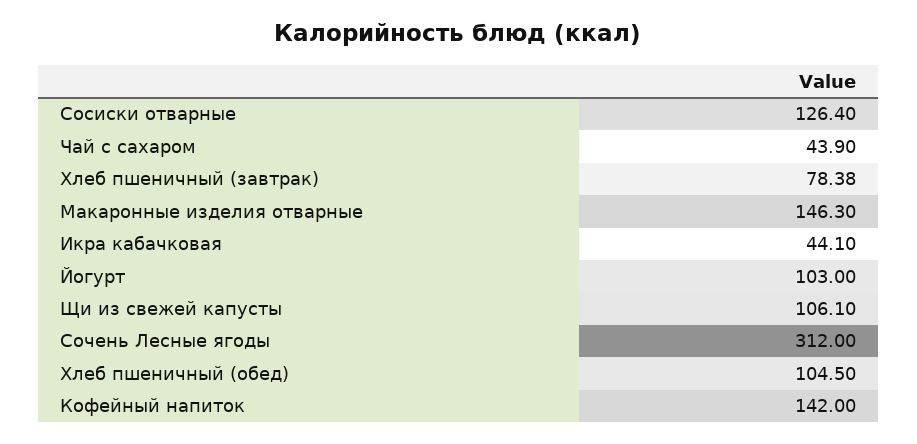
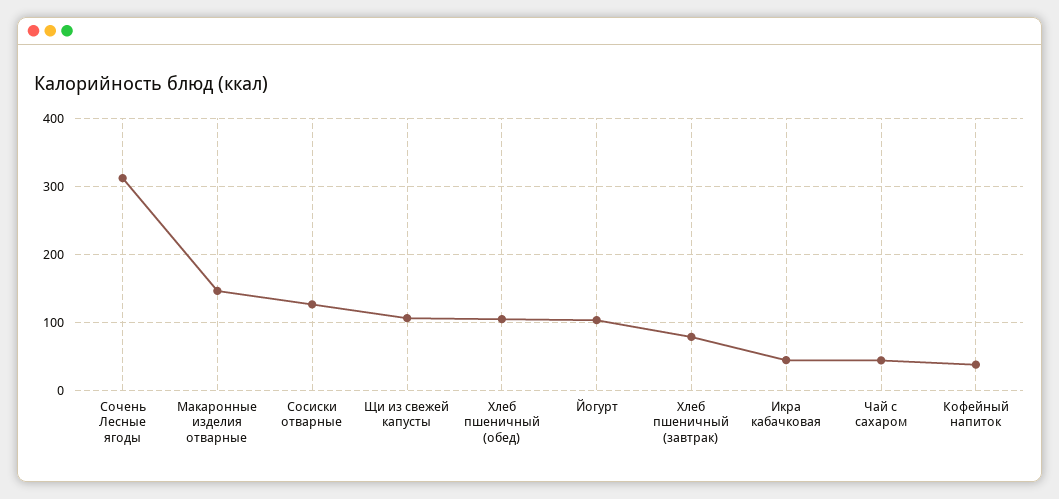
  {
    "Сосиски отварные": 126.4,
    "Чай с сахаром": 43.9,
    "Хлеб пшеничный (завтрак)": 78.38,
    "Макаронные изделия отварные": 146.3,
    "Икра кабачковая": 44.1,
    "Йогурт": 103,
    "Щи из свежей капусты": 106.1,
    "Сочень Лесные ягоды": 312,
    "Хлеб пшеничный (обед)": 104.5,
-   "Кофейный напиток": 142
+   "Кофейный напиток": 40
  }

